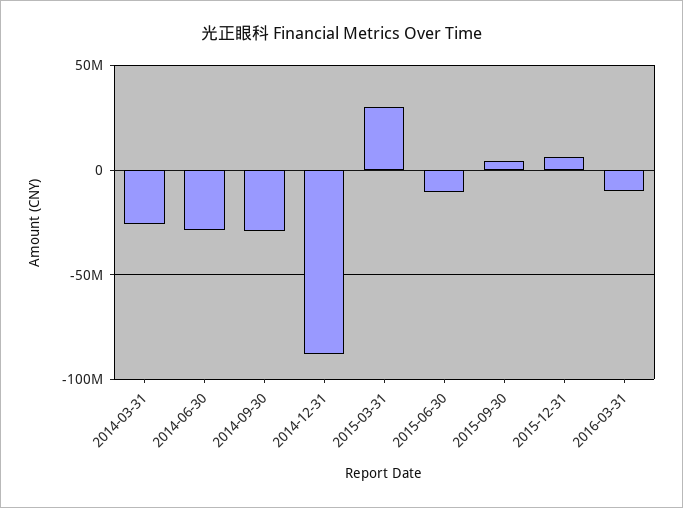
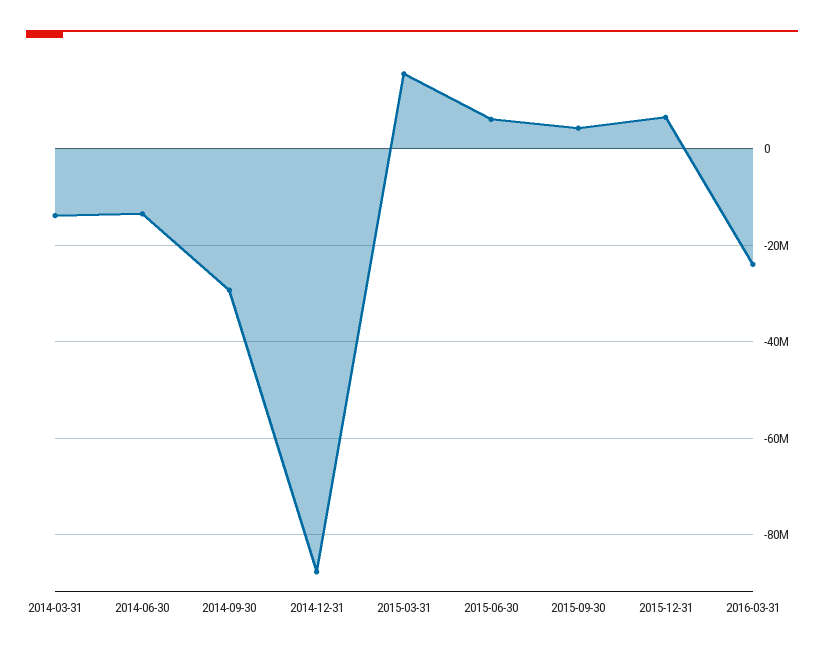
  {
-   "2014-03-31": -25000000,
+   "2014-03-31": -14000000,
-   "2014-06-30": -30000000,
+   "2014-06-30": -14000000,
    "2014-09-30": -30000000,
    "2014-12-31": -88000000,
-   "2015-03-31": 30000000,
+   "2015-03-31": 16000000,
-   "2015-06-30": -10000000,
+   "2015-06-30": 6000000,
    "2015-09-30": 4000000,
    "2015-12-31": 6000000,
-   "2016-03-31": -10000000
+   "2016-03-31": -24000000
  }

